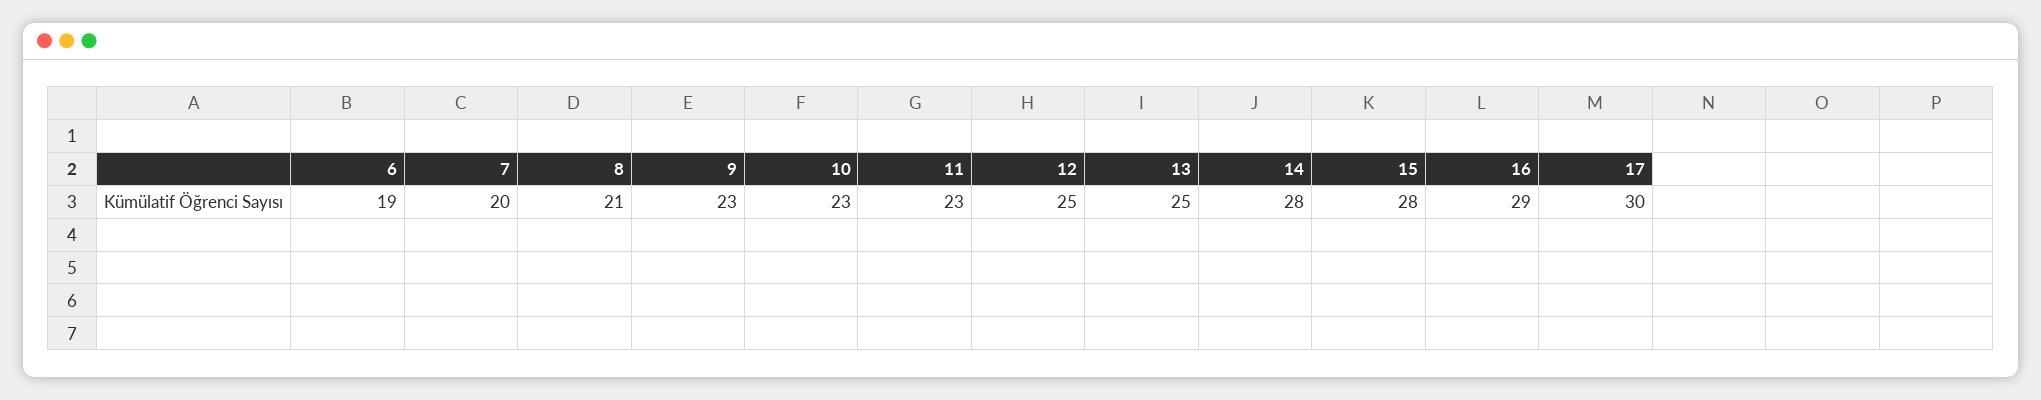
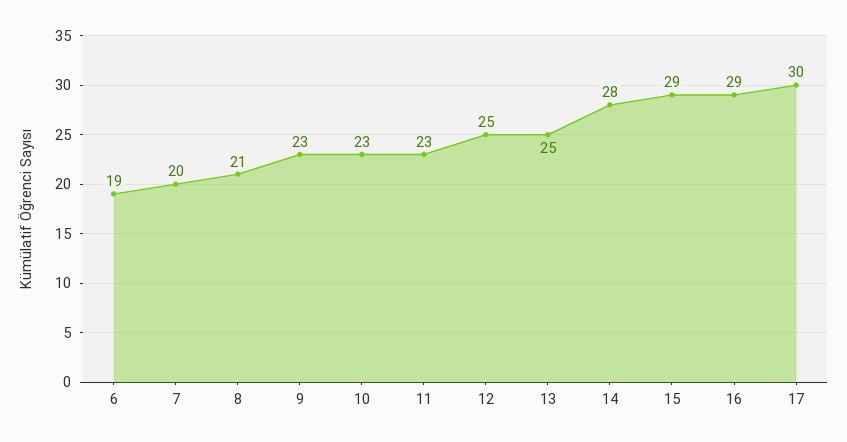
  {
    "6": 19,
    "7": 20,
    "8": 21,
    "9": 23,
    "10": 23,
    "11": 23,
    "12": 25,
    "13": 25,
    "14": 28,
-   "15": 28,
+   "15": 29,
    "16": 29,
    "17": 30
  }

